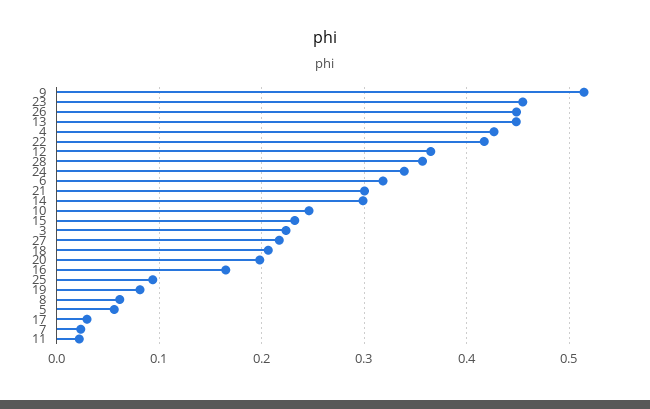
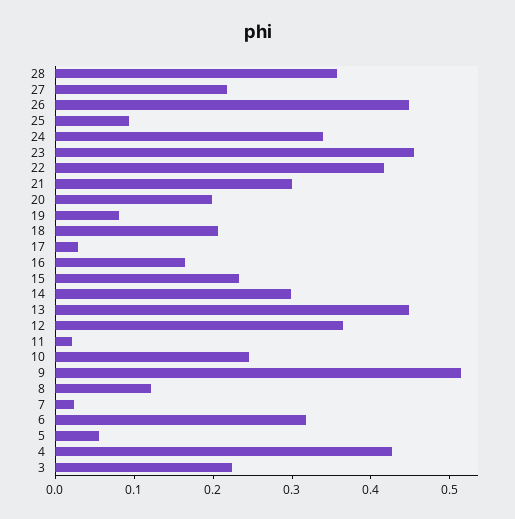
  {
    "9": 0.51,
    "23": 0.45,
    "26": 0.45,
    "13": 0.45,
    "4": 0.43,
    "22": 0.42,
    "12": 0.37,
    "28": 0.36,
    "24": 0.34,
    "6": 0.32,
    "21": 0.3,
    "14": 0.3,
    "10": 0.25,
    "15": 0.23,
    "3": 0.22,
    "27": 0.22,
    "18": 0.21,
    "20": 0.2,
    "16": 0.16,
    "25": 0.09,
    "19": 0.08,
-   "8": 0.06,
+   "8": 0.12,
    "5": 0.06,
    "17": 0.03,
    "7": 0.02,
    "11": 0.02
  }

